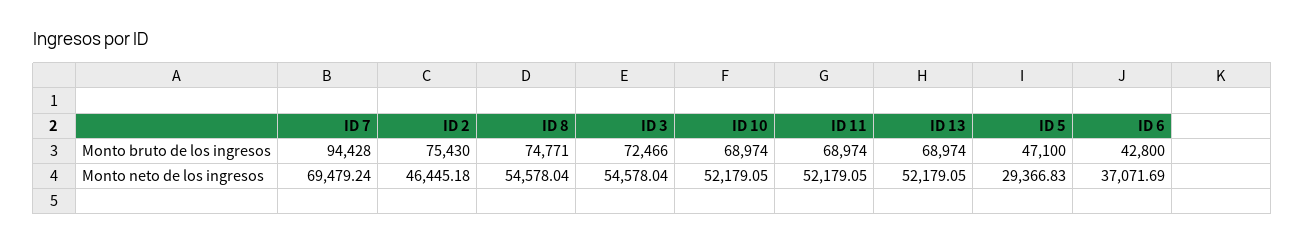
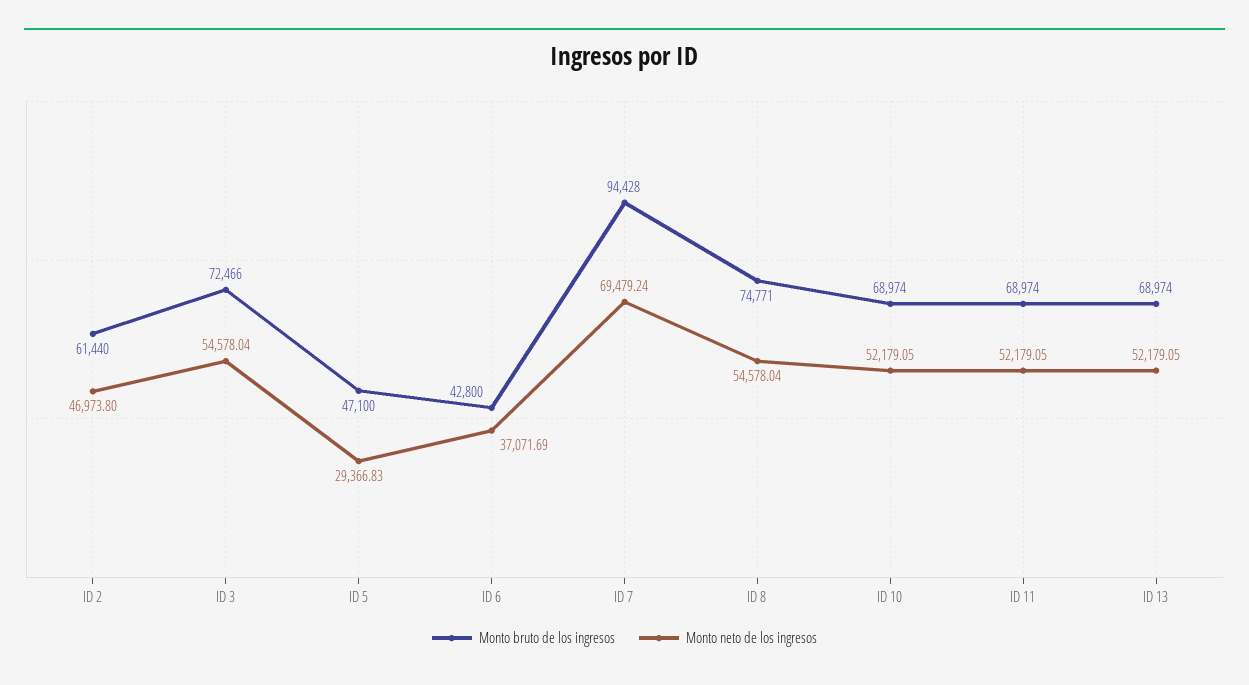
  {
    "Monto bruto de los ingresos": {
      "ID 7": 94428,
-     "ID 2": 75430,
+     "ID 2": 61440,
      "ID 8": 74771,
      "ID 3": 72466,
      "ID 10": 68974,
      "ID 11": 68974,
      "ID 13": 68974,
      "ID 5": 47100,
      "ID 6": 42800
    },
    "Monto neto de los ingresos": {
      "ID 7": 69479.24,
-     "ID 2": 46445.18,
+     "ID 2": 46973.8,
      "ID 8": 54578.04,
      "ID 3": 54578.04,
      "ID 10": 52179.05,
      "ID 11": 52179.05,
      "ID 13": 52179.05,
      "ID 5": 29366.83,
      "ID 6": 37071.69
    }
  }

